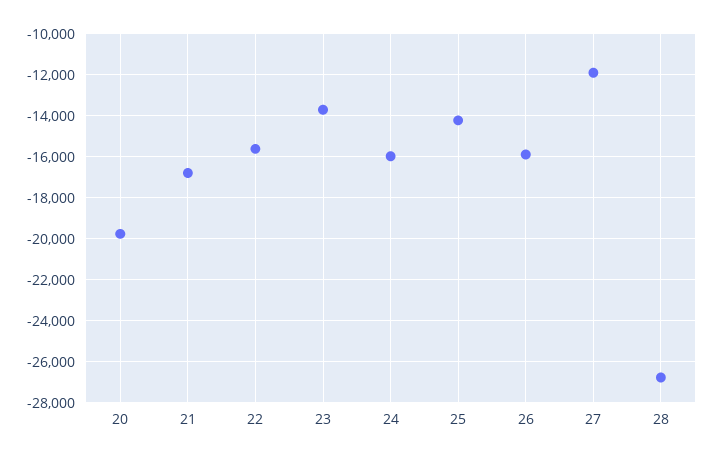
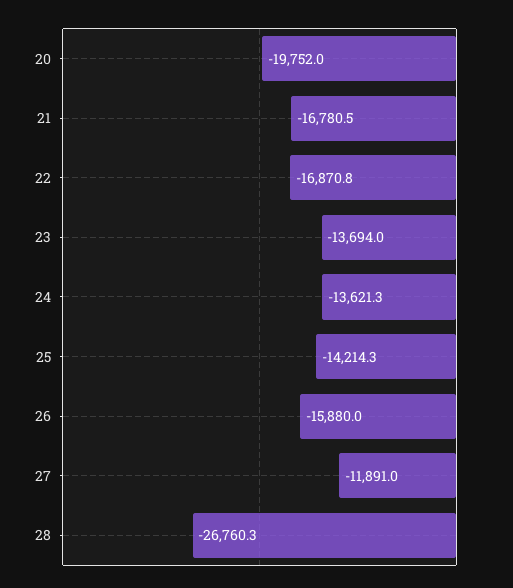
  {
    "20": -19752,
    "21": -16780.5,
-   "22": -15500,
+   "22": -16870.8,
    "23": -13694,
-   "24": -16000,
+   "24": -13621.3,
    "25": -14214.3,
    "26": -15880,
    "27": -11891,
    "28": -26760.3
  }

